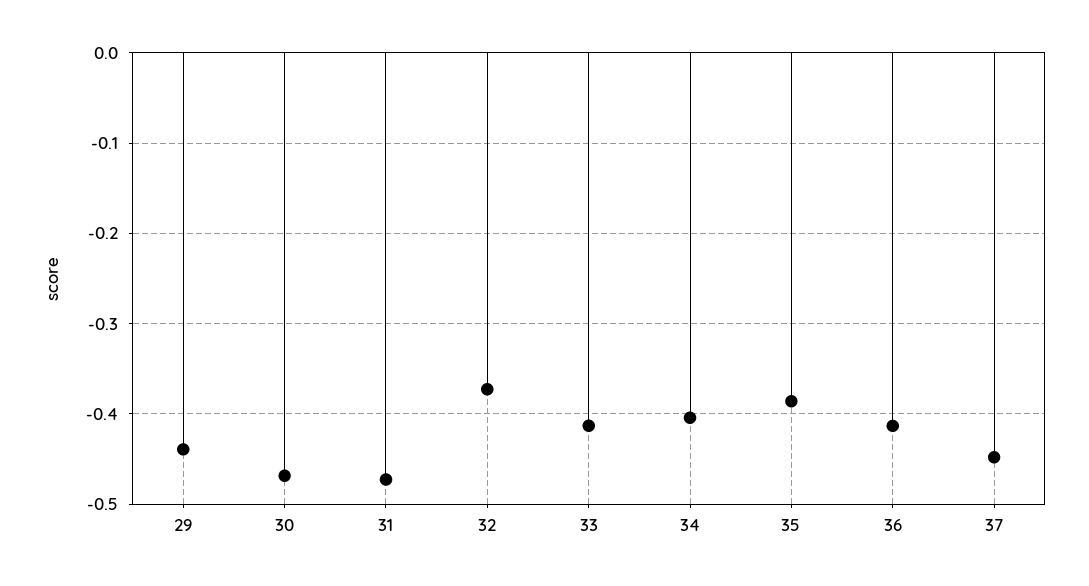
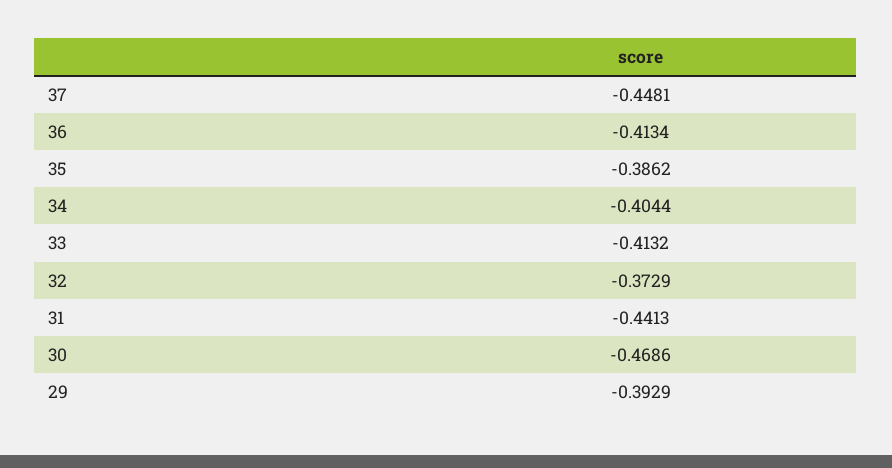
  {
-   "29": -0.44,
+   "29": -0.3929,
    "30": -0.4686,
-   "31": -0.47,
+   "31": -0.4413,
    "32": -0.3729,
    "33": -0.4132,
    "34": -0.4044,
    "35": -0.3862,
    "36": -0.4134,
    "37": -0.4481
  }

